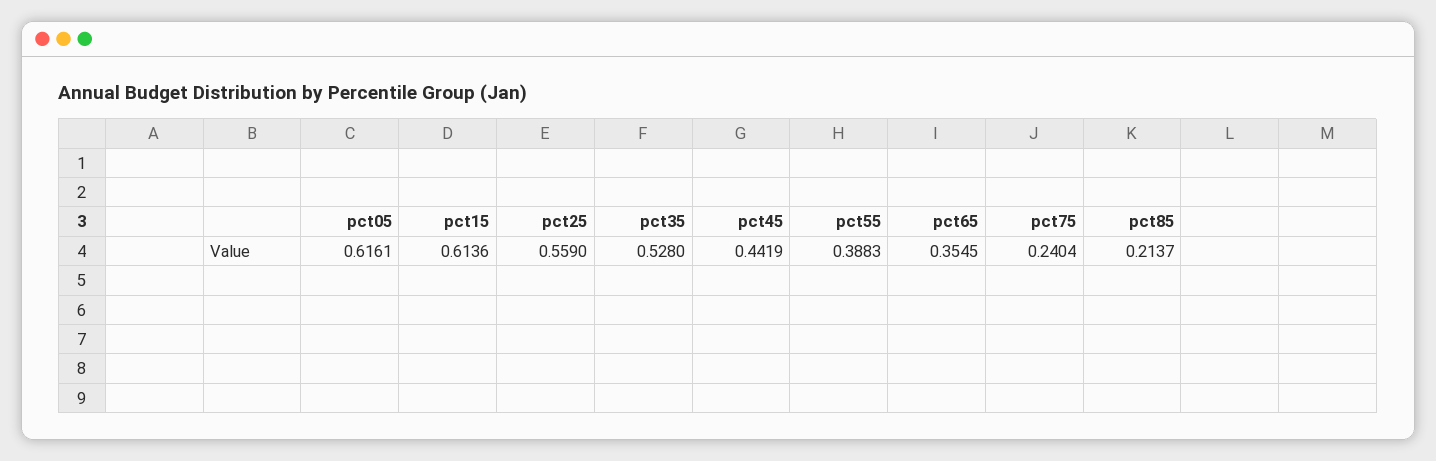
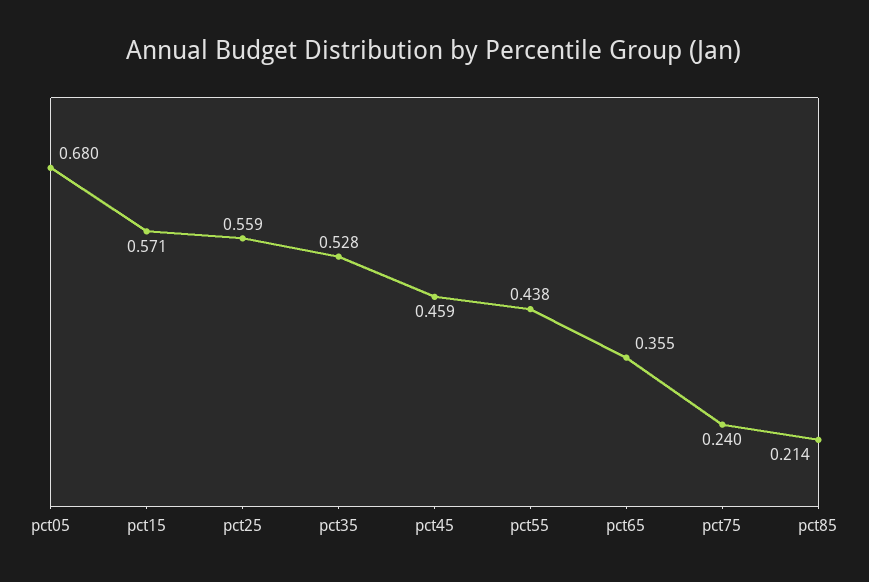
  {
-   "pct05": 0.6161,
+   "pct05": 0.68,
-   "pct15": 0.6136,
+   "pct15": 0.571,
    "pct25": 0.559,
    "pct35": 0.528,
-   "pct45": 0.4419,
+   "pct45": 0.459,
-   "pct55": 0.3883,
+   "pct55": 0.438,
    "pct65": 0.3545,
    "pct75": 0.2404,
    "pct85": 0.2137
  }

